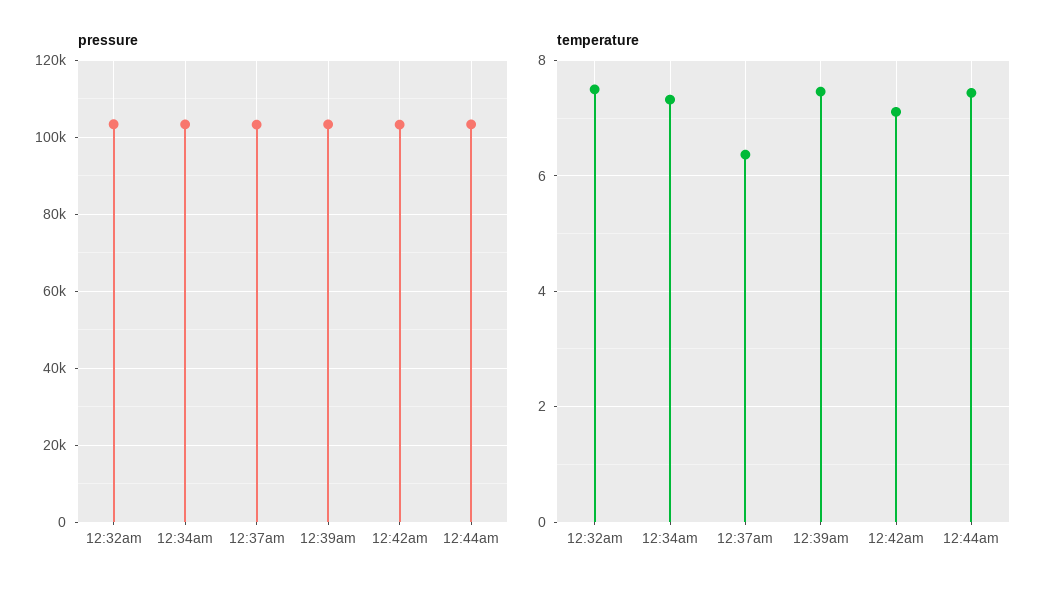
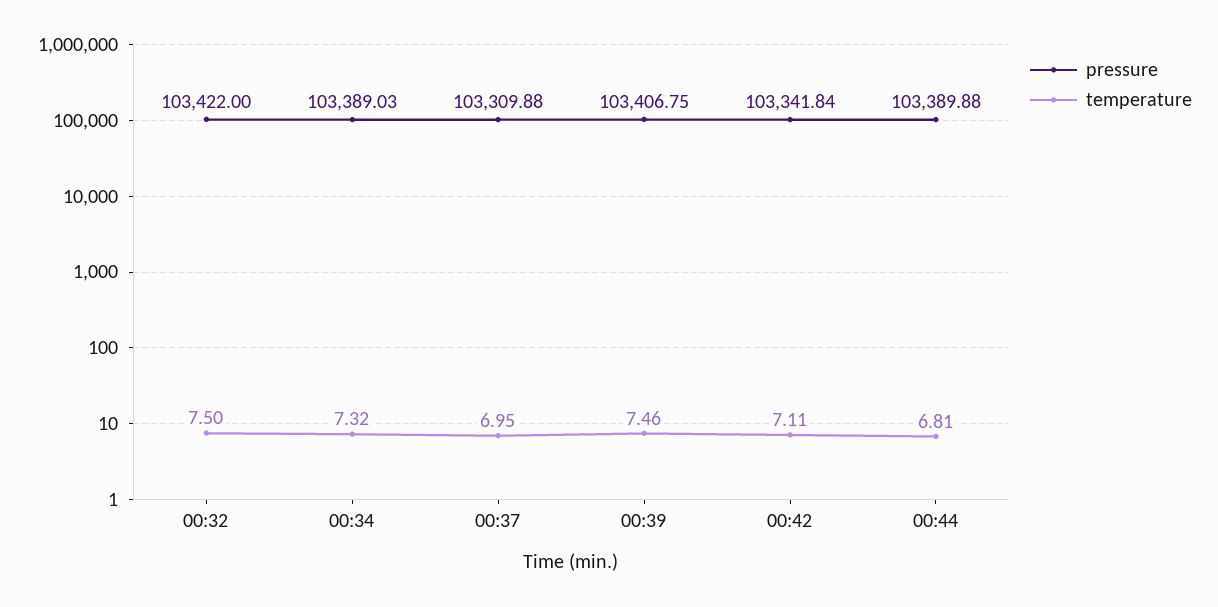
  {
    "pressure": {
      "12:32am": 103422,
      "12:34am": 103389.03,
      "12:37am": 103309.88,
      "12:39am": 103406.75,
      "12:42am": 103341.84,
      "12:44am": 103389.88
    },
    "temperature": {
      "12:32am": 7.5,
      "12:34am": 7.32,
-     "12:37am": 6.4,
+     "12:37am": 6.95,
      "12:39am": 7.46,
      "12:42am": 7.11,
-     "12:44am": 7.4
+     "12:44am": 6.81
    }
  }

